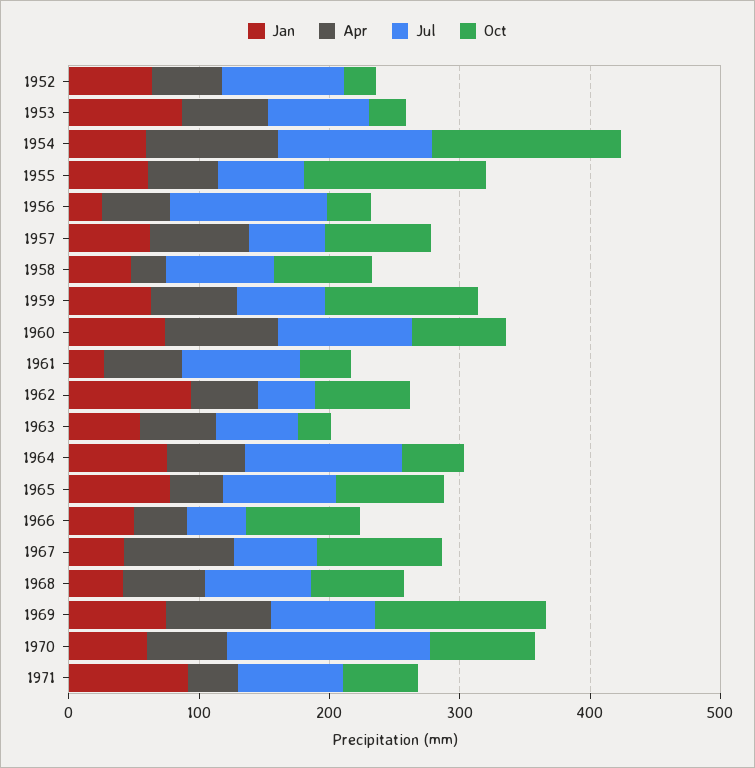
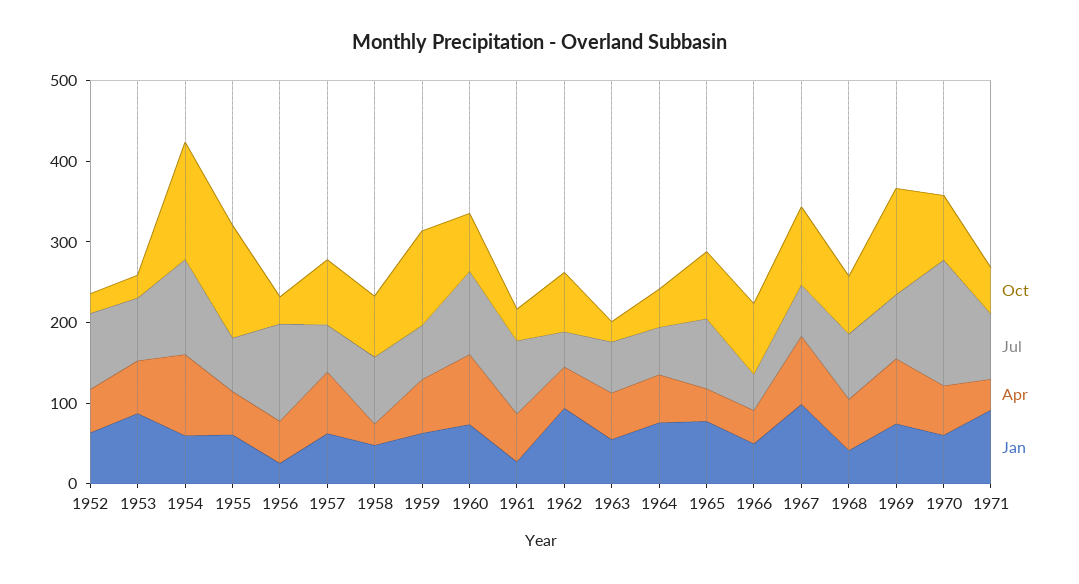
  {
    "Jan": {
      "1952": 60,
      "1953": 80,
      "1954": 60,
      "1955": 60,
      "1956": 20,
      "1957": 60,
      "1958": 40,
      "1959": 60,
      "1960": 80,
      "1961": 20,
      "1962": 100,
      "1963": 60,
      "1964": 80,
      "1965": 80,
      "1966": 40,
-     "1967": 40,
+     "1967": 100,
      "1968": 40,
      "1969": 80,
      "1970": 60,
      "1971": 100
    },
    "Apr": {
      "1952": 60,
      "1953": 60,
      "1954": 100,
      "1955": 60,
      "1956": 60,
      "1957": 80,
      "1958": 20,
      "1959": 60,
      "1960": 80,
      "1961": 60,
      "1962": 60,
      "1963": 60,
      "1964": 60,
      "1965": 40,
      "1966": 40,
      "1967": 80,
      "1968": 60,
      "1969": 80,
      "1970": 60,
      "1971": 40
    },
    "Jul": {
      "1952": 100,
      "1953": 80,
      "1954": 120,
      "1955": 60,
      "1956": 120,
      "1957": 60,
      "1958": 80,
      "1959": 60,
      "1960": 100,
      "1961": 100,
      "1962": 40,
      "1963": 60,
-     "1964": 120,
+     "1964": 60,
      "1965": 80,
      "1966": 40,
      "1967": 60,
      "1968": 80,
      "1969": 80,
      "1970": 160,
      "1971": 80
    },
    "Oct": {
      "1952": 20,
      "1953": 20,
      "1954": 140,
      "1955": 140,
      "1956": 40,
      "1957": 80,
      "1958": 80,
      "1959": 120,
      "1960": 80,
      "1961": 40,
      "1962": 80,
      "1963": 20,
      "1964": 40,
      "1965": 80,
      "1966": 80,
      "1967": 100,
      "1968": 80,
      "1969": 140,
      "1970": 80,
      "1971": 60
    }
  }

